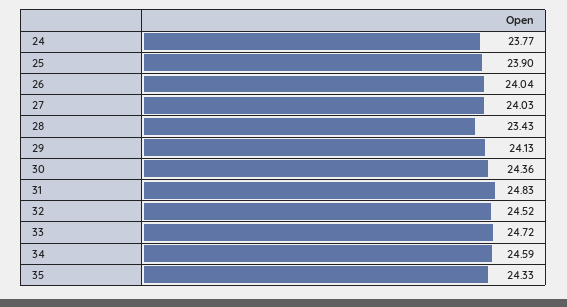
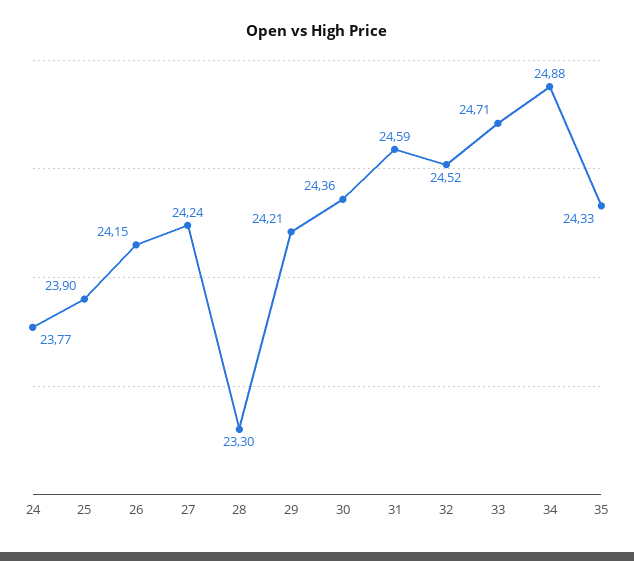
  {
    "24": 23.77,
    "25": 23.9,
-   "26": 24.04,
+   "26": 24.15,
-   "27": 24.03,
+   "27": 24.24,
-   "28": 23.43,
+   "28": 23.3,
-   "29": 24.13,
+   "29": 24.21,
    "30": 24.36,
-   "31": 24.83,
+   "31": 24.59,
    "32": 24.52,
-   "33": 24.72,
+   "33": 24.71,
-   "34": 24.59,
+   "34": 24.88,
    "35": 24.33
  }

